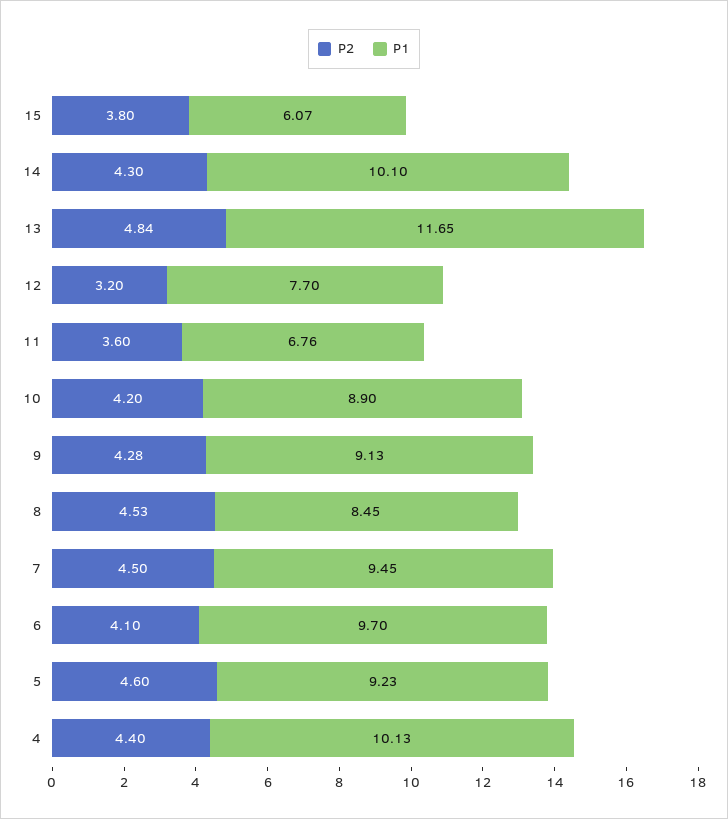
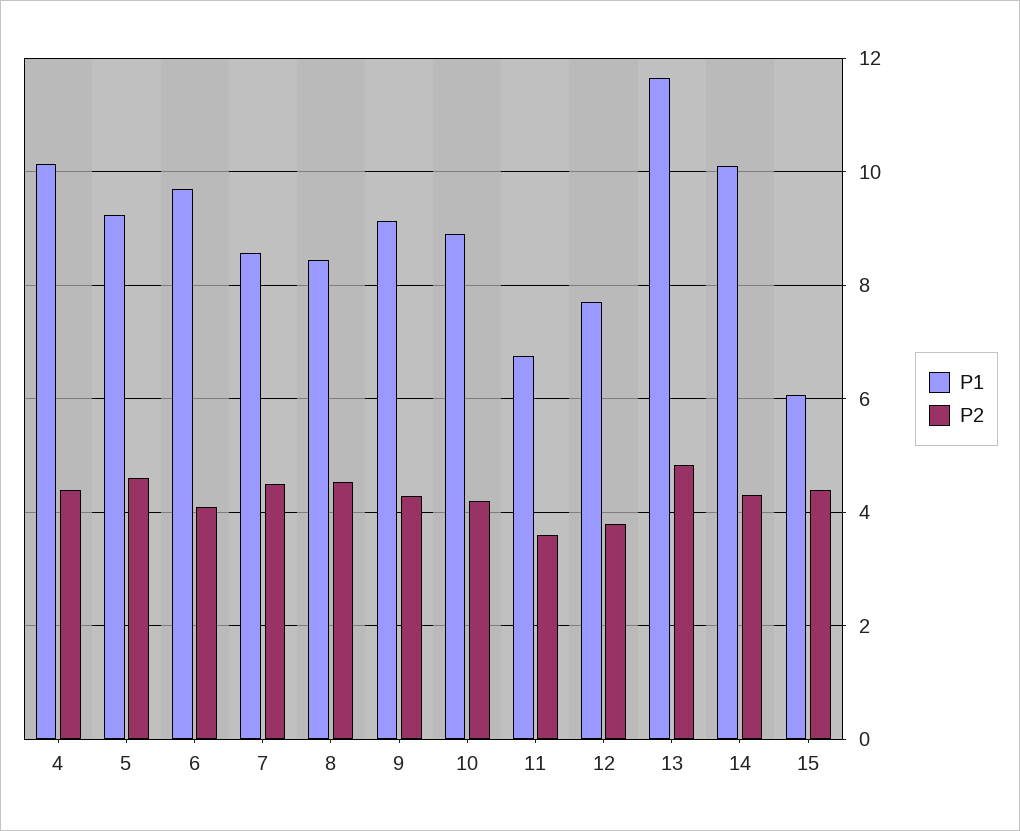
  {
    "P2": {
-     "15": 3.8,
+     "15": 4.4,
      "14": 4.3,
      "13": 4.84,
-     "12": 3.2,
+     "12": 3.8,
      "11": 3.6,
      "10": 4.2,
      "9": 4.28,
      "8": 4.53,
      "7": 4.5,
      "6": 4.1,
      "5": 4.6,
      "4": 4.4
    },
    "P1": {
      "15": 6.07,
      "14": 10.1,
      "13": 11.65,
      "12": 7.7,
      "11": 6.76,
      "10": 8.9,
      "9": 9.13,
      "8": 8.45,
-     "7": 9.45,
+     "7": 8.6,
      "6": 9.7,
      "5": 9.23,
      "4": 10.13
    }
  }

